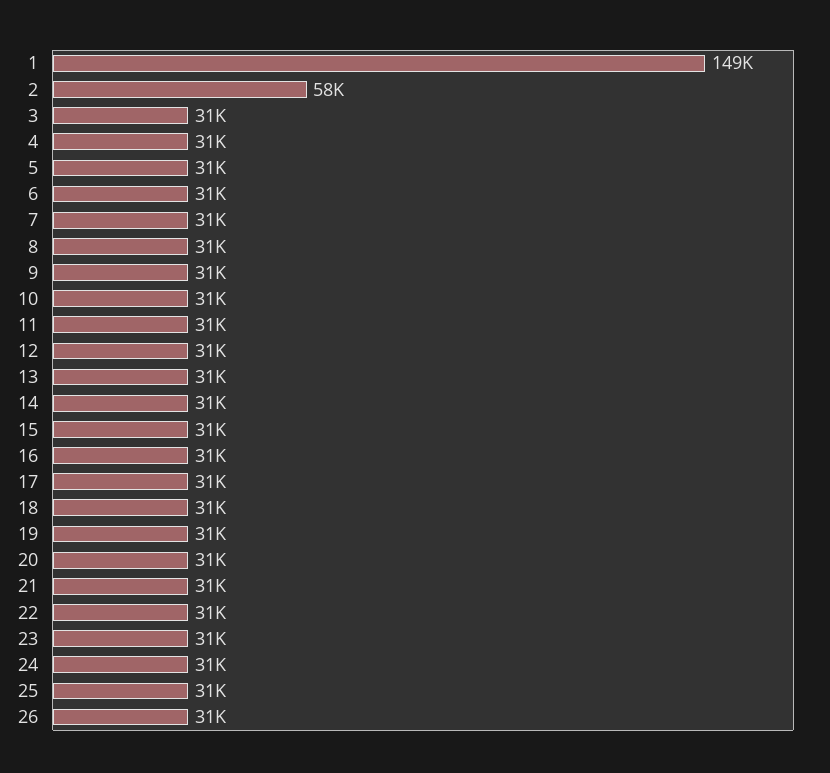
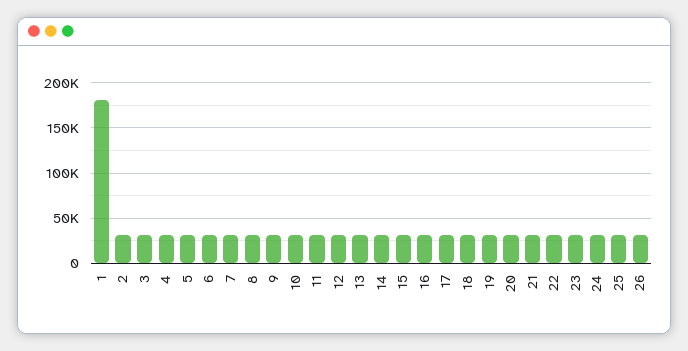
  {
-   "1": 149000,
+   "1": 180000,
-   "2": 58000,
+   "2": 30000,
    "3": 31000,
    "4": 31000,
    "5": 31000,
    "6": 31000,
    "7": 31000,
    "8": 31000,
    "9": 31000,
    "10": 31000,
    "11": 31000,
    "12": 31000,
    "13": 31000,
    "14": 31000,
    "15": 31000,
    "16": 31000,
    "17": 31000,
    "18": 31000,
    "19": 31000,
    "20": 31000,
    "21": 31000,
    "22": 31000,
    "23": 31000,
    "24": 31000,
    "25": 31000,
    "26": 31000
  }

